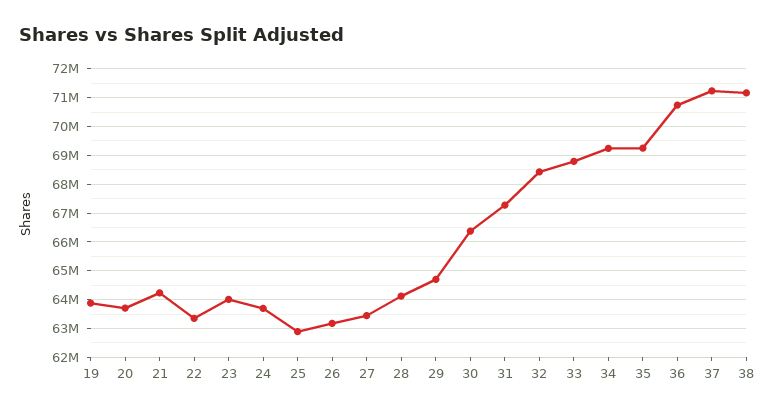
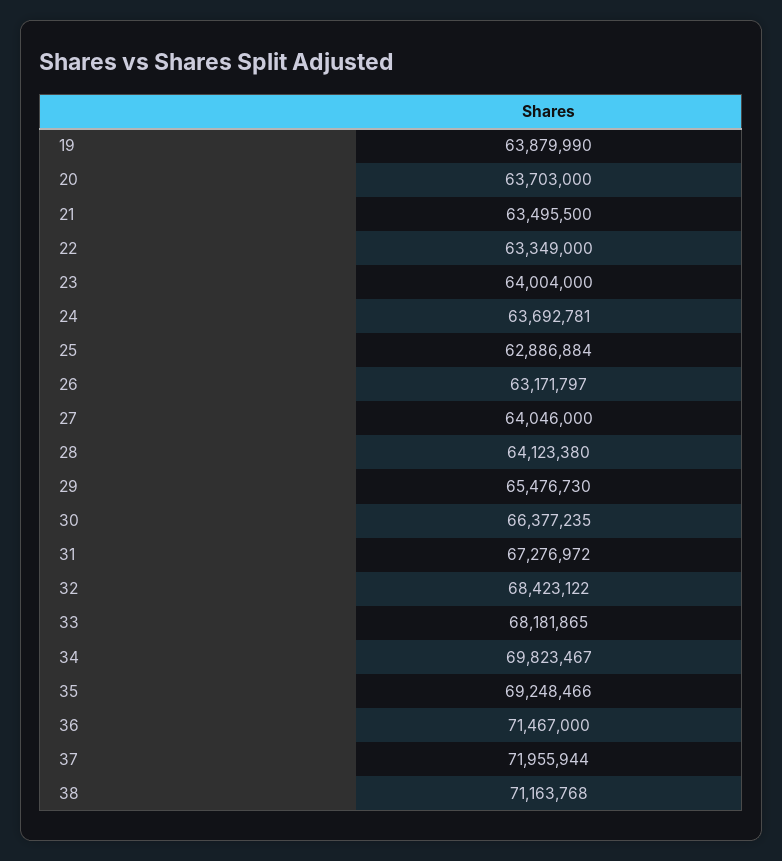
  {
    "19": 63879990,
    "20": 63703000,
-   "21": 64250000,
+   "21": 63495500,
    "22": 63349000,
    "23": 64004000,
    "24": 63692781,
    "25": 62886884,
    "26": 63171797,
-   "27": 63500000,
+   "27": 64046000,
    "28": 64123380,
-   "29": 64750000,
+   "29": 65476730,
    "30": 66377235,
    "31": 67276972,
    "32": 68423122,
-   "33": 68750000,
+   "33": 68181865,
-   "34": 69250000,
+   "34": 69823467,
    "35": 69248466,
-   "36": 70750000,
+   "36": 71467000,
-   "37": 71250000,
+   "37": 71955944,
    "38": 71163768
  }

